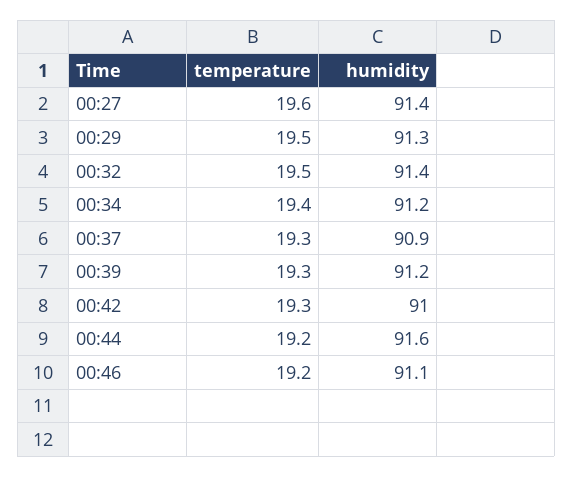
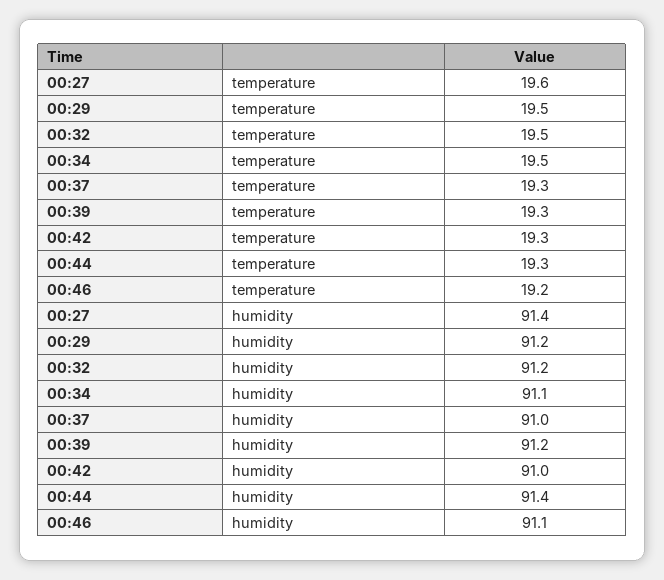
  {
    "temperature": {
      "00:27": 19.6,
      "00:29": 19.5,
      "00:32": 19.5,
-     "00:34": 19.4,
+     "00:34": 19.5,
      "00:37": 19.3,
      "00:39": 19.3,
      "00:42": 19.3,
-     "00:44": 19.2,
+     "00:44": 19.3,
      "00:46": 19.2
    },
    "humidity": {
      "00:27": 91.4,
-     "00:29": 91.3,
+     "00:29": 91.2,
-     "00:32": 91.4,
+     "00:32": 91.2,
-     "00:34": 91.2,
+     "00:34": 91.1,
-     "00:37": 90.9,
+     "00:37": 91,
      "00:39": 91.2,
      "00:42": 91,
-     "00:44": 91.6,
+     "00:44": 91.4,
      "00:46": 91.1
    }
  }

